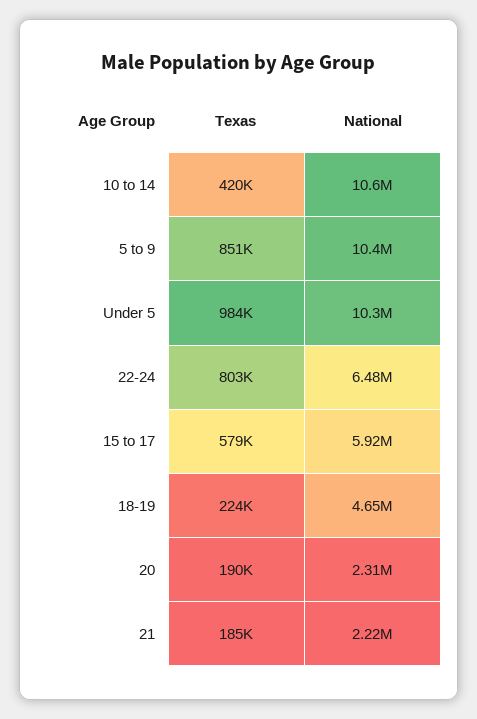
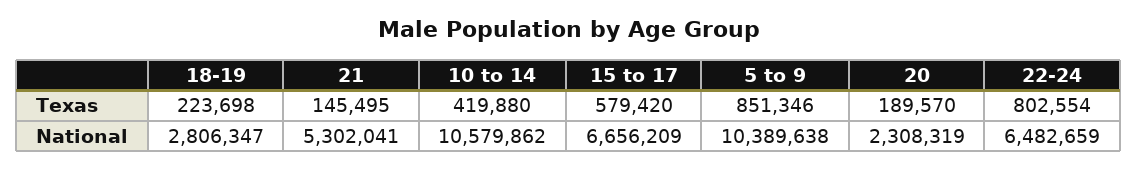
  {
    "Texas": {
      "10 to 14": 419880,
      "5 to 9": 851346,
-     "Under 5": 984000,
      "22-24": 802554,
      "15 to 17": 579420,
      "18-19": 223698,
      "20": 189570,
-     "21": 185000
+     "21": 145495
    },
    "National": {
      "10 to 14": 10579862,
      "5 to 9": 10389638,
-     "Under 5": 10300000,
      "22-24": 6482659,
-     "15 to 17": 5920000,
+     "15 to 17": 6656209,
-     "18-19": 4650000,
+     "18-19": 2806347,
      "20": 2308319,
-     "21": 2220000
+     "21": 5302041
    }
  }

